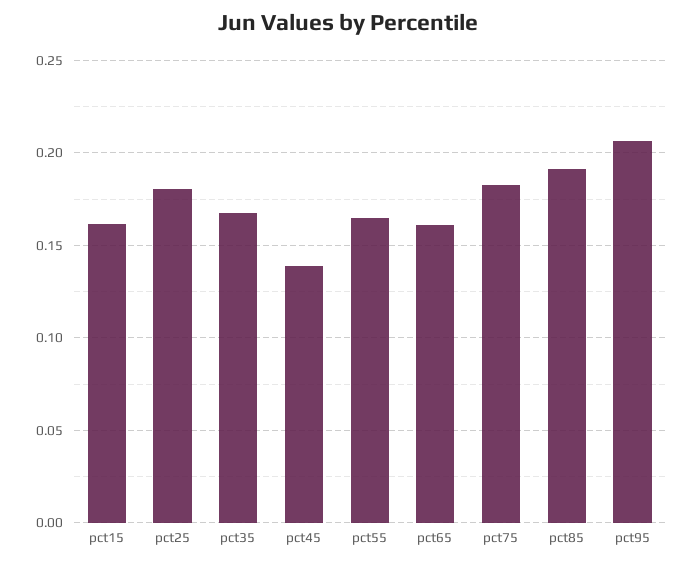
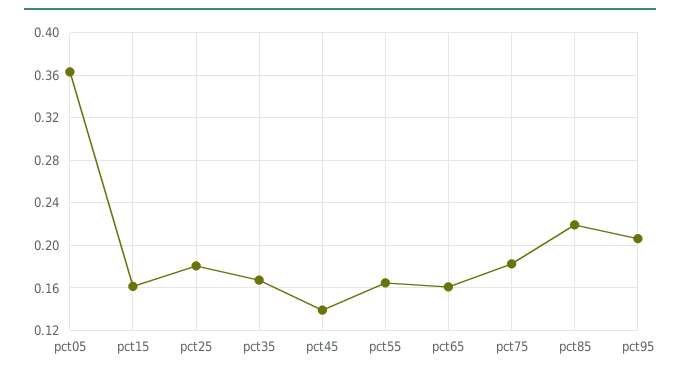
  {
    "pct15": 0.16,
    "pct25": 0.18,
    "pct35": 0.165,
    "pct45": 0.14,
    "pct55": 0.165,
    "pct65": 0.16,
    "pct75": 0.18,
-   "pct85": 0.19,
+   "pct85": 0.22,
-   "pct95": 0.205
+   "pct95": 0.205,
+   "pct05": 0.36
  }

